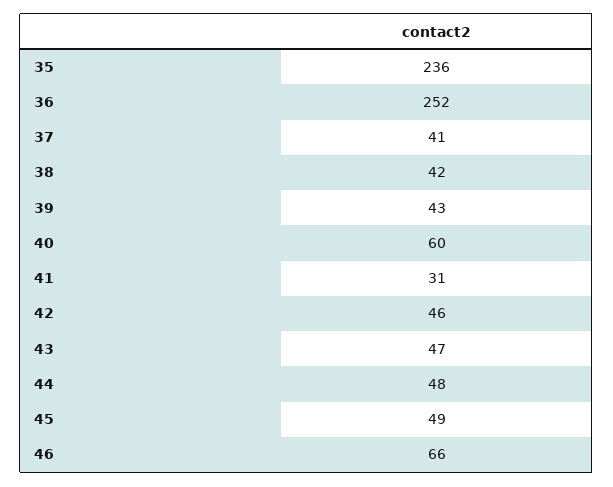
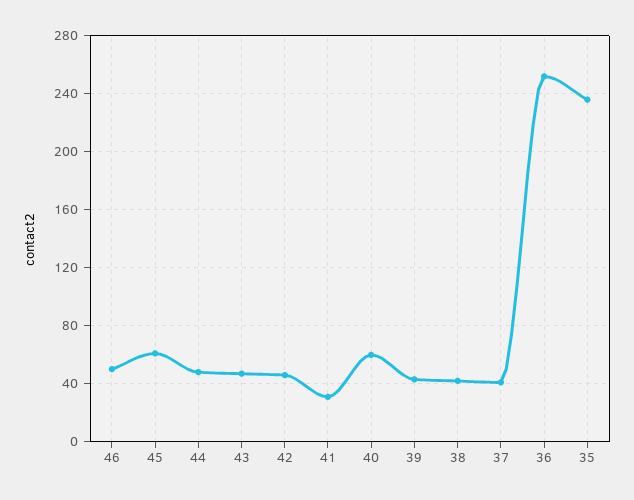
  {
    "35": 236,
    "36": 252,
    "37": 41,
    "38": 42,
    "39": 43,
    "40": 60,
    "41": 31,
    "42": 46,
    "43": 47,
    "44": 48,
-   "45": 49,
+   "45": 60,
-   "46": 66
+   "46": 50
  }

